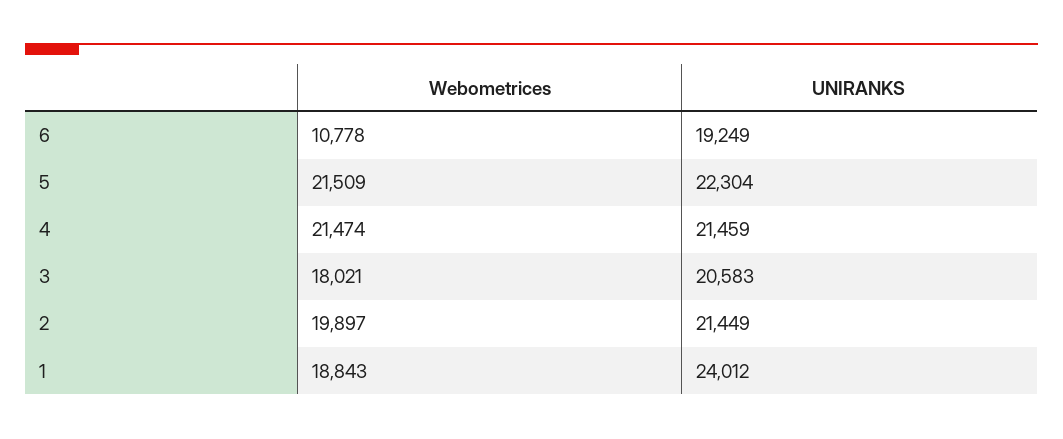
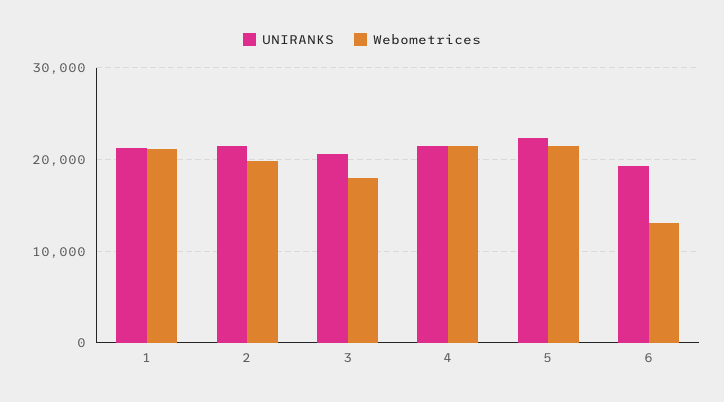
  {
    "Webometrices": {
-     "6": 10778,
+     "6": 13000,
      "5": 21509,
      "4": 21474,
      "3": 18021,
      "2": 19897,
-     "1": 18843
+     "1": 21000
    },
    "UNIRANKS": {
      "6": 19249,
      "5": 22304,
      "4": 21459,
      "3": 20583,
      "2": 21449,
-     "1": 24012
+     "1": 21000
    }
  }

